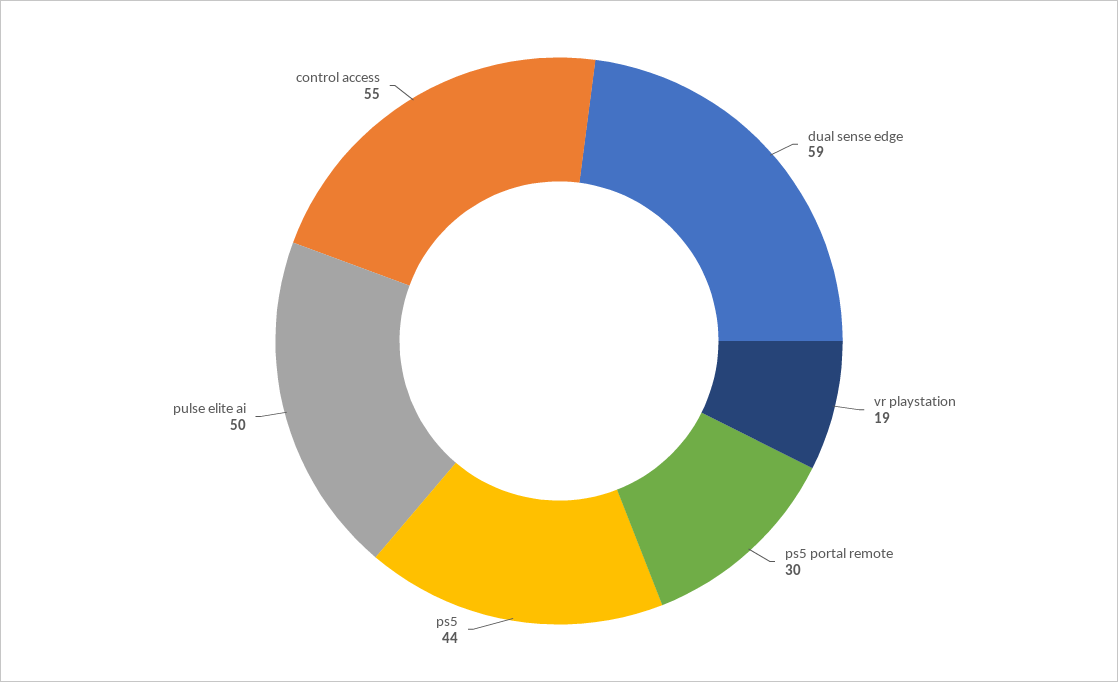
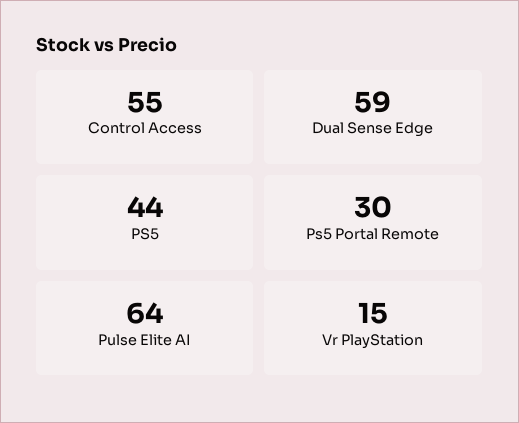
  {
    "dual sense edge": 59,
-   "vr playstation": 19,
+   "vr playstation": 15,
    "ps5 portal remote": 30,
    "ps5": 44,
-   "pulse elite ai": 50,
+   "pulse elite ai": 64,
    "control access": 55
  }

